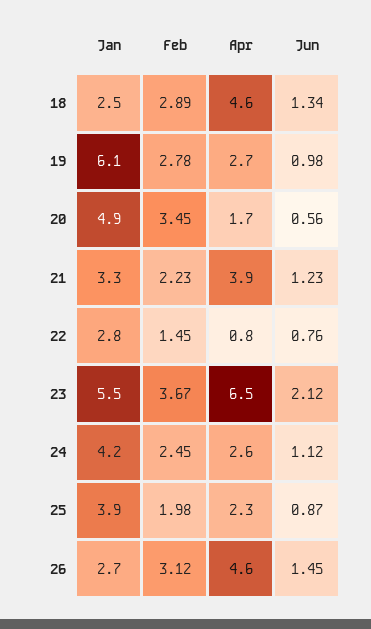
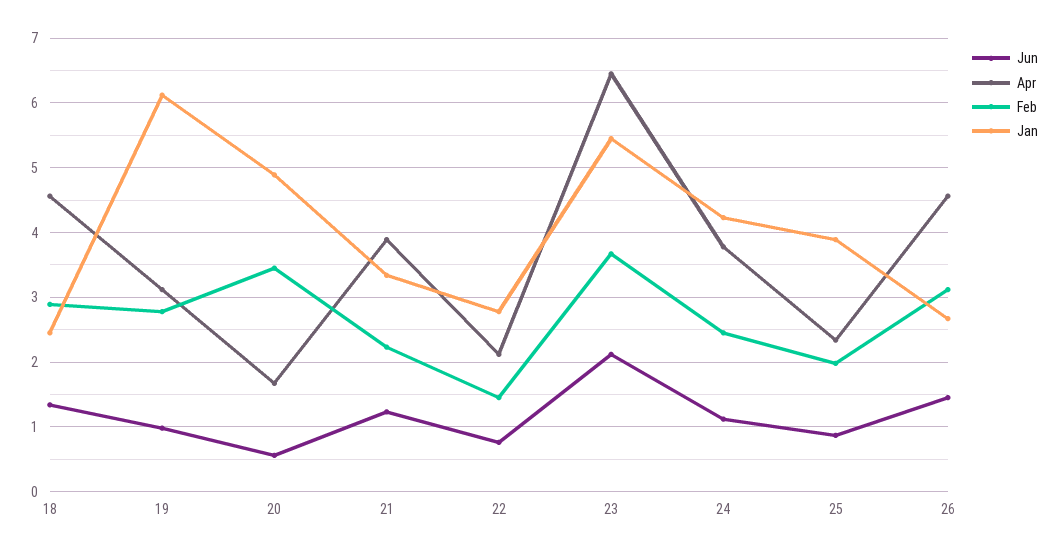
  {
    "Jan": {
      "18": 2.5,
      "19": 6.1,
      "20": 4.9,
      "21": 3.3,
      "22": 2.8,
      "23": 5.5,
      "24": 4.2,
      "25": 3.9,
      "26": 2.7
    },
    "Feb": {
      "18": 2.89,
      "19": 2.78,
      "20": 3.45,
      "21": 2.23,
      "22": 1.45,
      "23": 3.67,
      "24": 2.45,
      "25": 1.98,
      "26": 3.12
    },
    "Apr": {
      "18": 4.6,
-     "19": 2.7,
+     "19": 3.1,
      "20": 1.7,
      "21": 3.9,
-     "22": 0.8,
+     "22": 2.1,
      "23": 6.5,
-     "24": 2.6,
+     "24": 3.8,
      "25": 2.3,
      "26": 4.6
    },
    "Jun": {
      "18": 1.34,
      "19": 0.98,
      "20": 0.56,
      "21": 1.23,
      "22": 0.76,
      "23": 2.12,
      "24": 1.12,
      "25": 0.87,
      "26": 1.45
    }
  }

